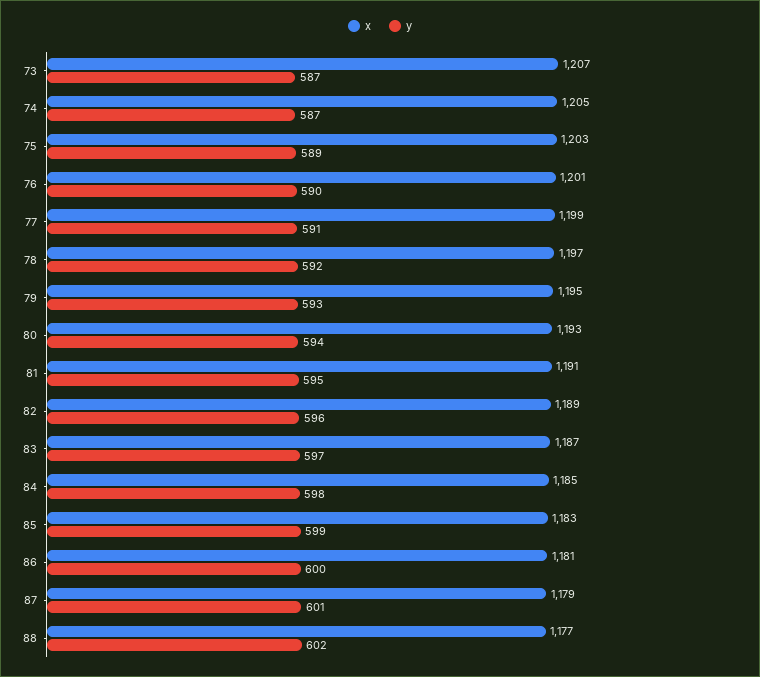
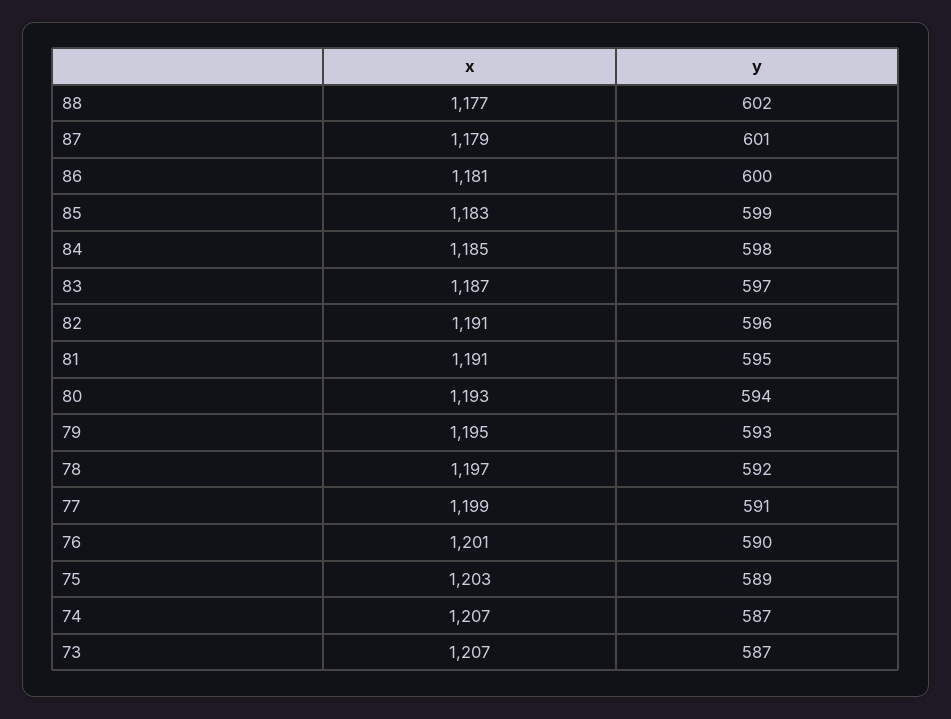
  {
    "x": {
      "73": 1207,
-     "74": 1205,
+     "74": 1207,
      "75": 1203,
      "76": 1201,
      "77": 1199,
      "78": 1197,
      "79": 1195,
      "80": 1193,
      "81": 1191,
-     "82": 1189,
+     "82": 1191,
      "83": 1187,
      "84": 1185,
      "85": 1183,
      "86": 1181,
      "87": 1179,
      "88": 1177
    },
    "y": {
      "73": 587,
      "74": 587,
      "75": 589,
      "76": 590,
      "77": 591,
      "78": 592,
      "79": 593,
      "80": 594,
      "81": 595,
      "82": 596,
      "83": 597,
      "84": 598,
      "85": 599,
      "86": 600,
      "87": 601,
      "88": 602
    }
  }

